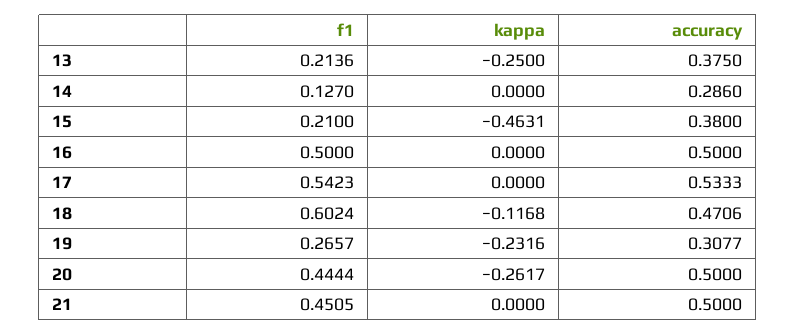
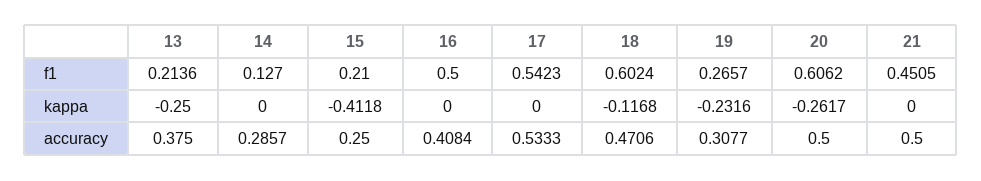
  {
    "f1": {
      "13": 0.2136,
      "14": 0.127,
      "15": 0.21,
      "16": 0.5,
      "17": 0.5423,
      "18": 0.6024,
      "19": 0.2657,
-     "20": 0.4444,
+     "20": 0.6062,
      "21": 0.4505
    },
    "kappa": {
      "13": -0.25,
      "14": 0,
-     "15": -0.4631,
+     "15": -0.4118,
      "16": 0,
      "17": 0,
      "18": -0.1168,
      "19": -0.2316,
      "20": -0.2617,
      "21": 0
    },
    "accuracy": {
      "13": 0.375,
-     "14": 0.286,
+     "14": 0.2857,
-     "15": 0.38,
+     "15": 0.25,
-     "16": 0.5,
+     "16": 0.4084,
      "17": 0.5333,
      "18": 0.4706,
      "19": 0.3077,
      "20": 0.5,
      "21": 0.5
    }
  }

